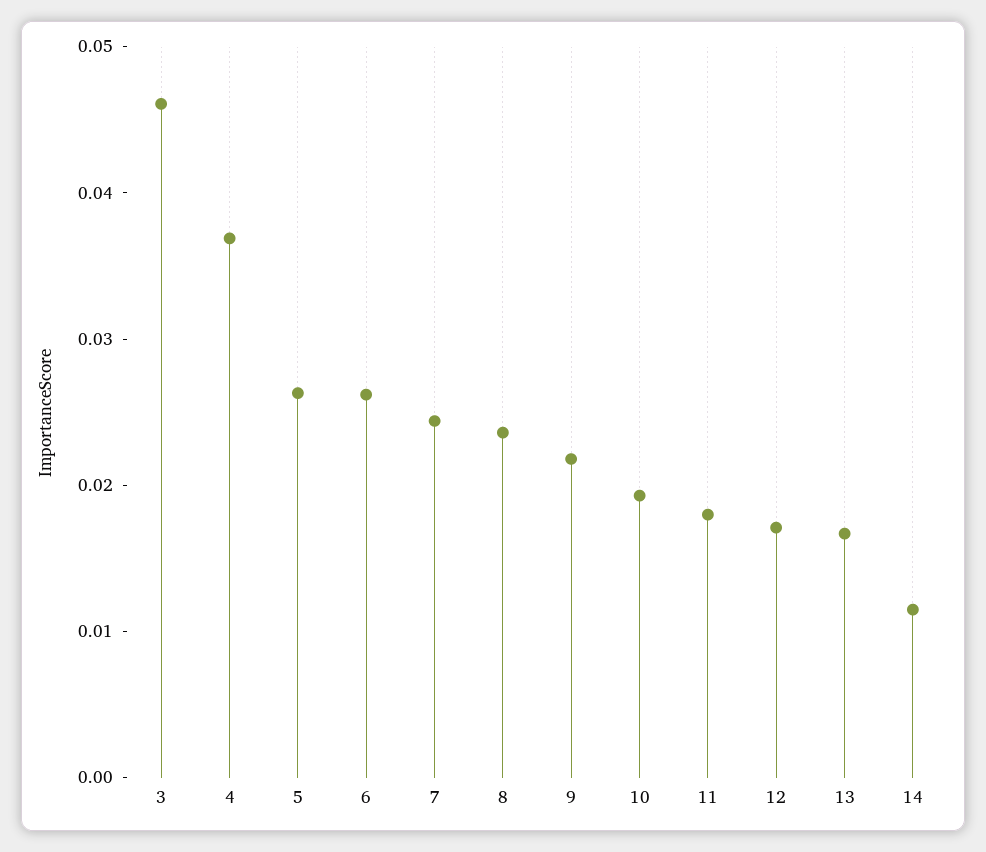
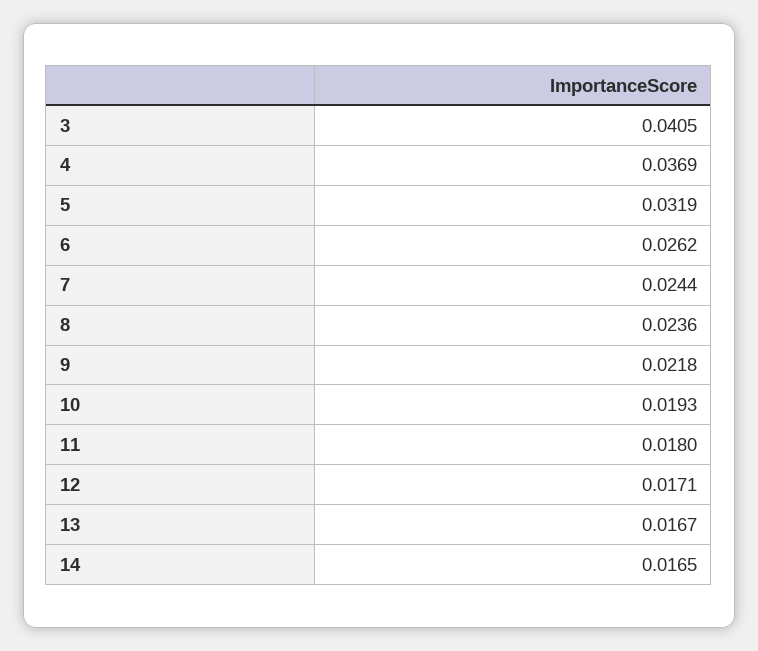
  {
-   "3": 0.046,
+   "3": 0.0405,
    "4": 0.0369,
-   "5": 0.026,
+   "5": 0.0319,
    "6": 0.0262,
    "7": 0.0244,
    "8": 0.0236,
    "9": 0.0218,
    "10": 0.0193,
    "11": 0.018,
    "12": 0.0171,
    "13": 0.0167,
-   "14": 0.012
+   "14": 0.0165
  }

